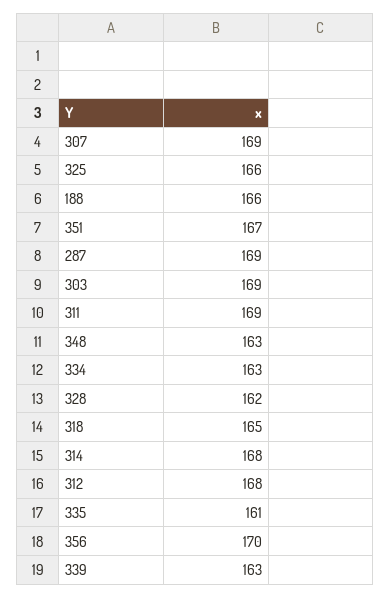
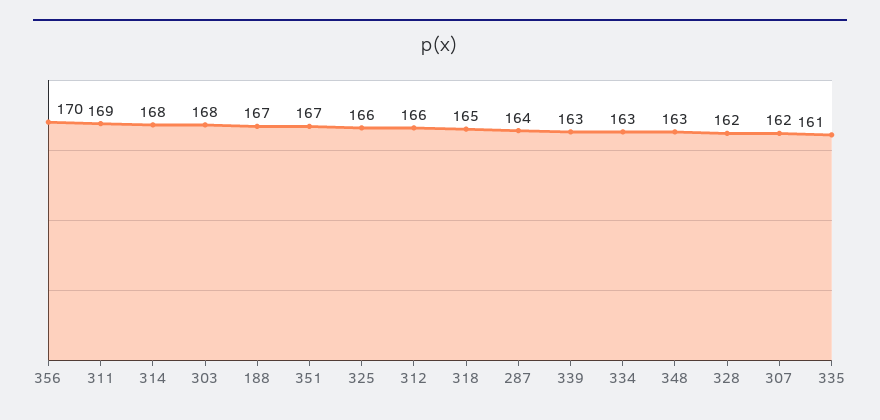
  {
-   "307": 169,
+   "307": 162,
    "325": 166,
-   "188": 166,
+   "188": 167,
    "351": 167,
-   "287": 169,
+   "287": 164,
-   "303": 169,
+   "303": 168,
    "311": 169,
    "348": 163,
    "334": 163,
    "328": 162,
    "318": 165,
    "314": 168,
-   "312": 168,
+   "312": 166,
    "335": 161,
    "356": 170,
    "339": 163
  }

